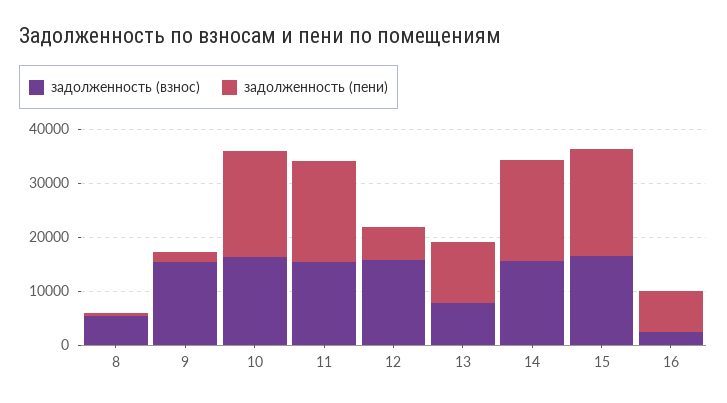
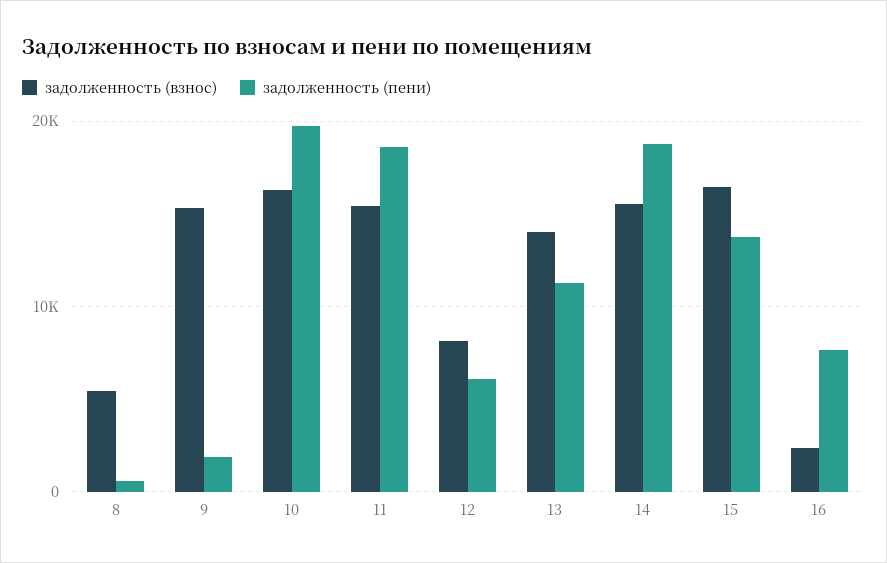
  {
    "задолженность (взнос)": {
      "8": 5000,
      "9": 15000,
      "10": 16000,
      "11": 15000,
-     "12": 16000,
+     "12": 8000,
-     "13": 8000,
+     "13": 14000,
      "14": 16000,
      "15": 16000,
      "16": 2000
    },
    "задолженность (пени)": {
      "8": 1000,
      "9": 2000,
      "10": 20000,
      "11": 19000,
      "12": 6000,
      "13": 11000,
      "14": 19000,
-     "15": 20000,
+     "15": 14000,
      "16": 8000
    }
  }

